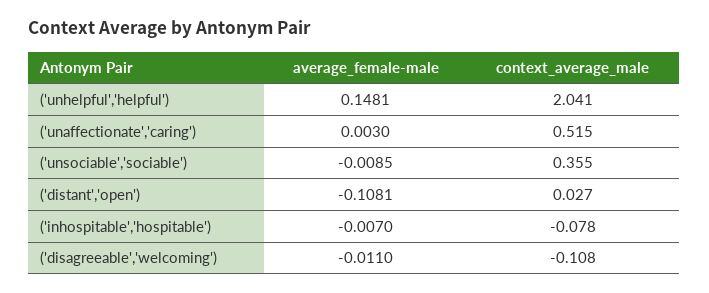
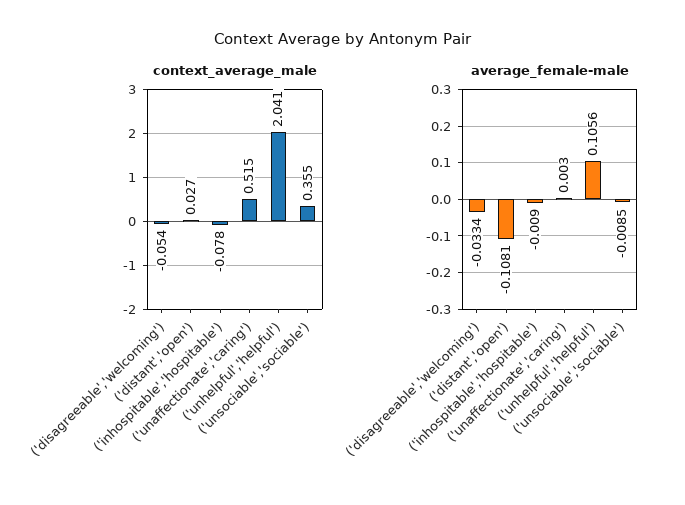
  {
    "average_female-male": {
-     "('unhelpful','helpful')": 0.1481,
+     "('unhelpful','helpful')": 0.1056,
      "('unaffectionate','caring')": 0.003,
      "('unsociable','sociable')": -0.0085,
      "('distant','open')": -0.1081,
-     "('inhospitable','hospitable')": -0.007,
+     "('inhospitable','hospitable')": -0.009,
-     "('disagreeable','welcoming')": -0.011
+     "('disagreeable','welcoming')": -0.0334
    },
    "context_average_male": {
      "('unhelpful','helpful')": 2.041,
      "('unaffectionate','caring')": 0.515,
      "('unsociable','sociable')": 0.355,
      "('distant','open')": 0.027,
      "('inhospitable','hospitable')": -0.078,
-     "('disagreeable','welcoming')": -0.108
+     "('disagreeable','welcoming')": -0.054
    }
  }

